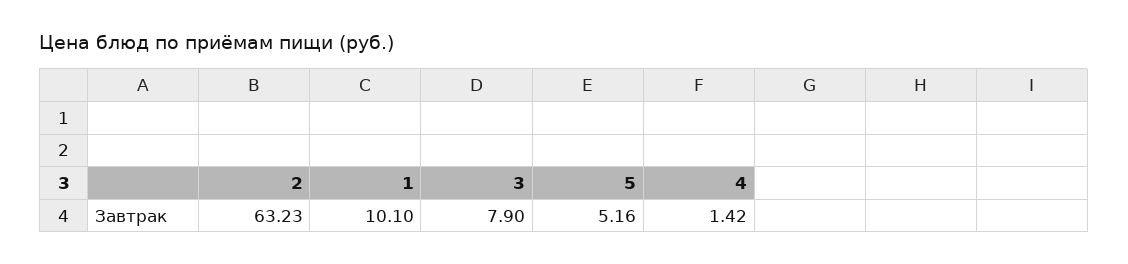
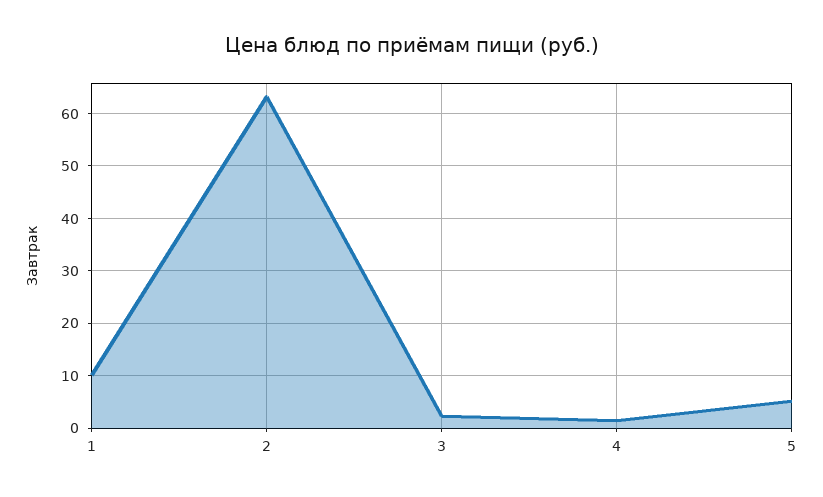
  {
    "2": 63.23,
    "1": 10.1,
-   "3": 7.9,
+   "3": 2,
    "5": 5.16,
    "4": 1.42
  }

